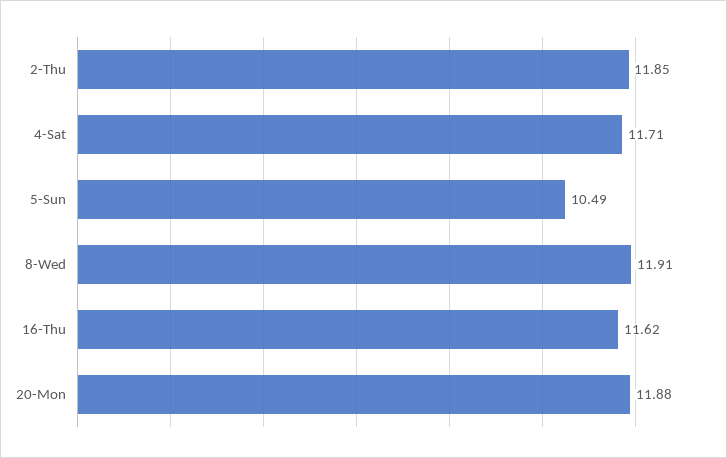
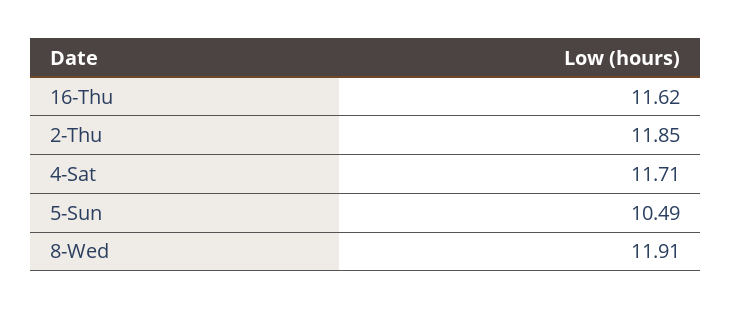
  {
    "2-Thu": 11.85,
    "4-Sat": 11.71,
    "5-Sun": 10.49,
    "8-Wed": 11.91,
-   "16-Thu": 11.62,
+   "16-Thu": 11.62
-   "20-Mon": 11.88
  }

